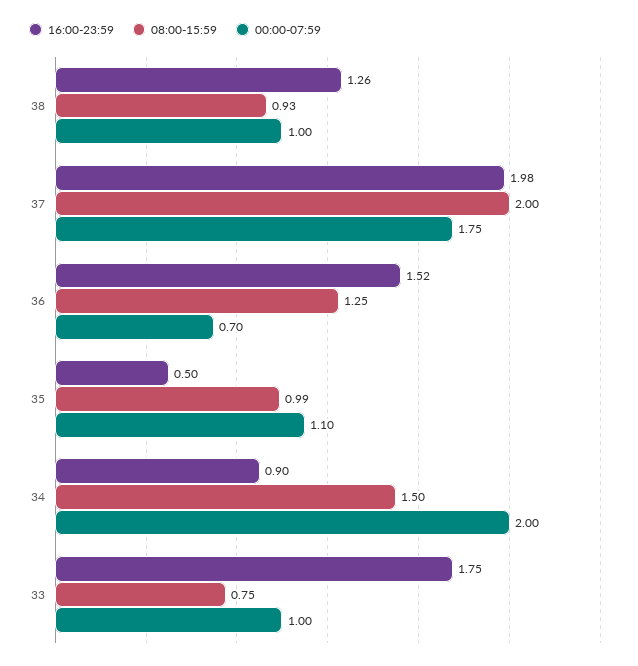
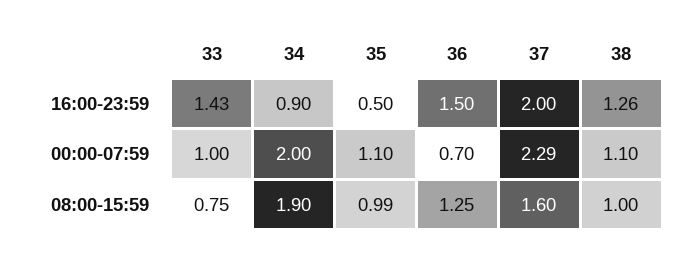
  {
    "16:00-23:59": {
      "38": 1.26,
-     "37": 1.98,
+     "37": 2,
-     "36": 1.52,
+     "36": 1.5,
      "35": 0.5,
      "34": 0.9,
-     "33": 1.75
+     "33": 1.43
    },
    "08:00-15:59": {
-     "38": 0.93,
+     "38": 1,
-     "37": 2,
+     "37": 1.6,
      "36": 1.25,
      "35": 0.99,
-     "34": 1.5,
+     "34": 1.9,
      "33": 0.75
    },
    "00:00-07:59": {
-     "38": 1,
+     "38": 1.1,
-     "37": 1.75,
+     "37": 2.29,
      "36": 0.7,
      "35": 1.1,
      "34": 2,
      "33": 1
    }
  }

